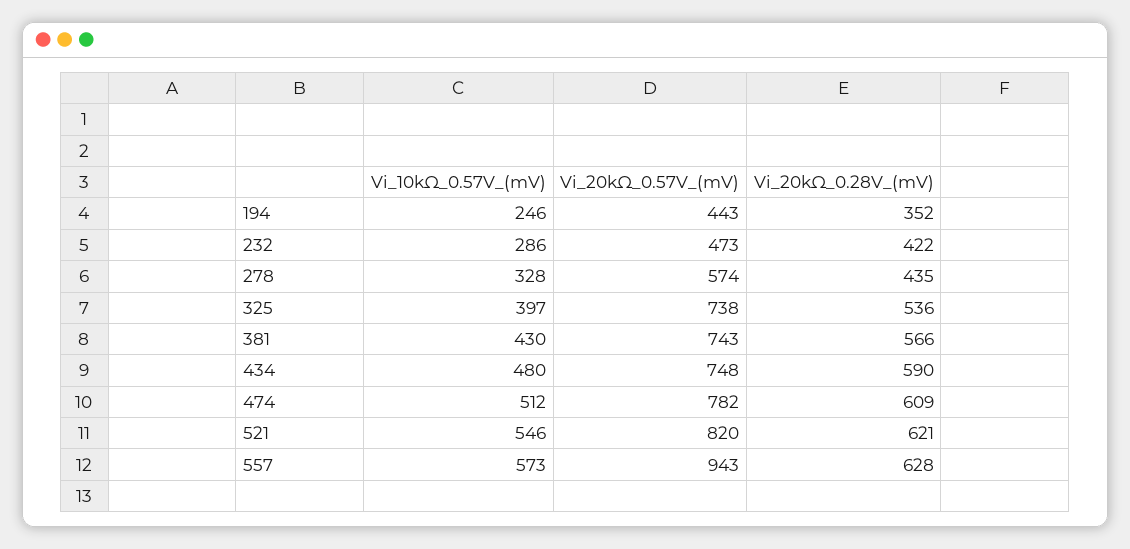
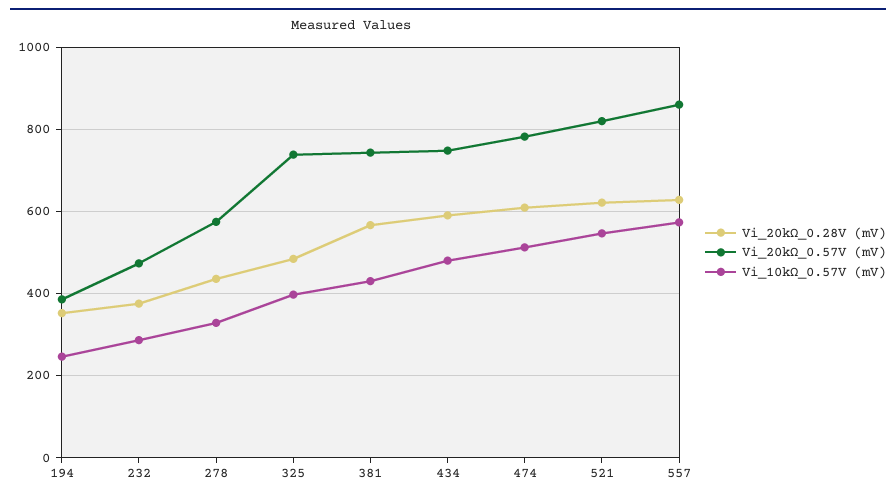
  {
    "Vi_10kΩ_0.57V_(mV)": {
      "194": 246,
      "232": 286,
      "278": 328,
      "325": 397,
      "381": 430,
      "434": 480,
      "474": 512,
      "521": 546,
      "557": 573
    },
    "Vi_20kΩ_0.57V_(mV)": {
-     "194": 443,
+     "194": 380,
      "232": 473,
      "278": 574,
      "325": 738,
      "381": 743,
      "434": 748,
      "474": 782,
      "521": 820,
-     "557": 943
+     "557": 860
    },
    "Vi_20kΩ_0.28V_(mV)": {
      "194": 352,
-     "232": 422,
+     "232": 380,
      "278": 435,
-     "325": 536,
+     "325": 480,
      "381": 566,
      "434": 590,
      "474": 609,
      "521": 621,
      "557": 628
    }
  }

